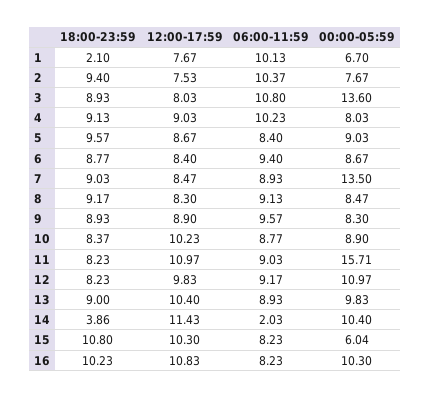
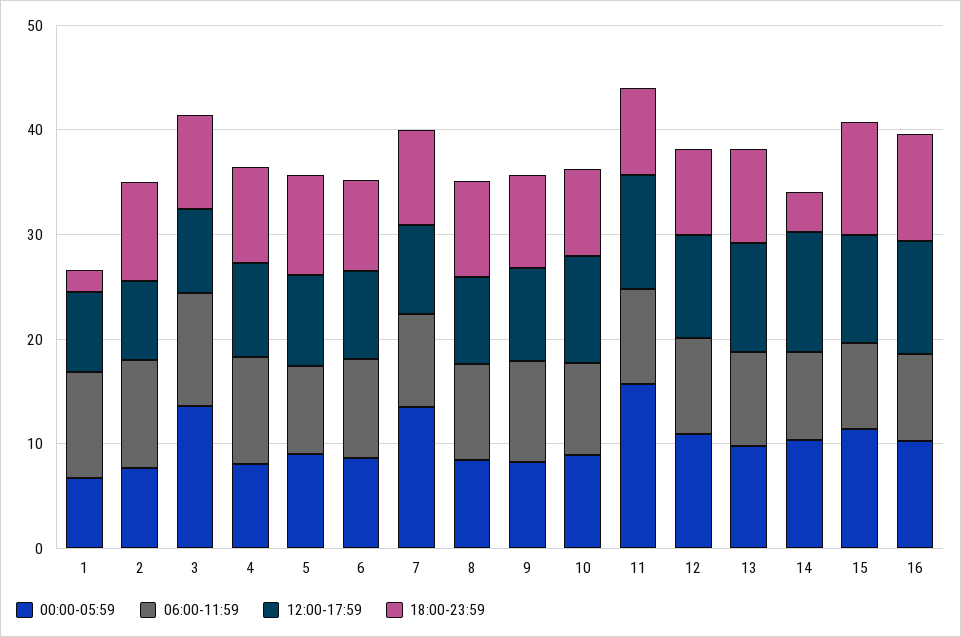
  {
    "18:00-23:59": {
      "1": 2.1,
      "2": 9.4,
      "3": 8.93,
      "4": 9.13,
      "5": 9.57,
      "6": 8.77,
      "7": 9.03,
      "8": 9.17,
      "9": 8.93,
      "10": 8.37,
      "11": 8.23,
      "12": 8.23,
      "13": 9,
      "14": 3.86,
      "15": 10.8,
      "16": 10.23
    },
    "12:00-17:59": {
      "1": 7.67,
      "2": 7.53,
      "3": 8.03,
      "4": 9.03,
      "5": 8.67,
      "6": 8.4,
      "7": 8.47,
      "8": 8.3,
      "9": 8.9,
      "10": 10.23,
      "11": 10.97,
      "12": 9.83,
      "13": 10.4,
      "14": 11.43,
      "15": 10.3,
      "16": 10.83
    },
    "06:00-11:59": {
      "1": 10.13,
      "2": 10.37,
      "3": 10.8,
      "4": 10.23,
      "5": 8.4,
      "6": 9.4,
      "7": 8.93,
      "8": 9.13,
      "9": 9.57,
      "10": 8.77,
      "11": 9.03,
      "12": 9.17,
      "13": 8.93,
-     "14": 2.03,
+     "14": 8,
      "15": 8.23,
      "16": 8.23
    },
    "00:00-05:59": {
      "1": 6.7,
      "2": 7.67,
      "3": 13.6,
      "4": 8.03,
      "5": 9.03,
      "6": 8.67,
      "7": 13.5,
      "8": 8.47,
      "9": 8.3,
      "10": 8.9,
      "11": 15.71,
      "12": 10.97,
      "13": 9.83,
      "14": 10.4,
-     "15": 6.04,
+     "15": 12,
      "16": 10.3
    }
  }

